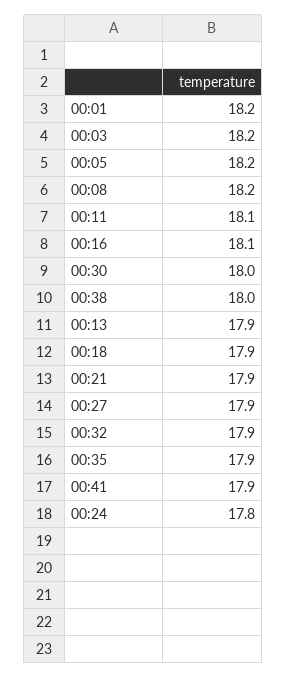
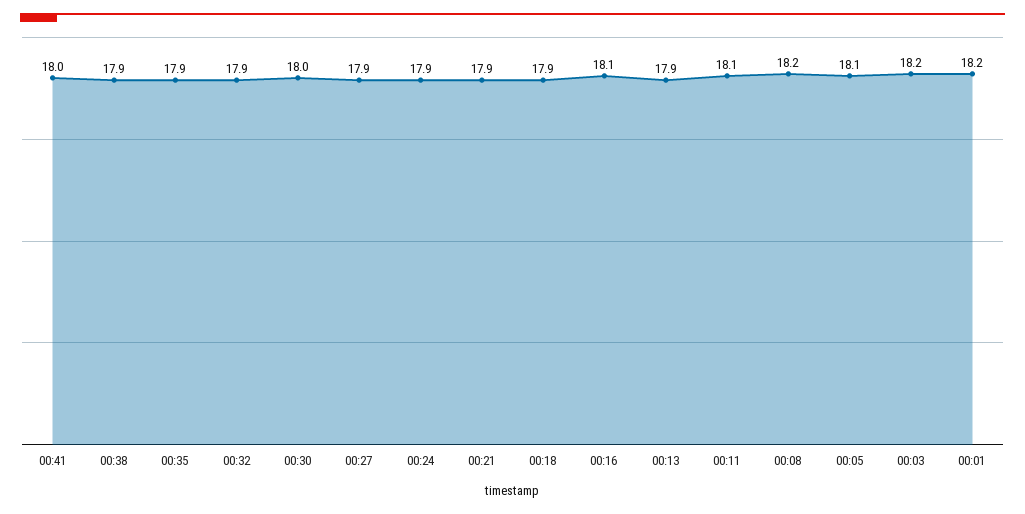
  {
    "00:01": 18.2,
    "00:03": 18.2,
-   "00:05": 18.2,
+   "00:05": 18.1,
    "00:08": 18.2,
    "00:11": 18.1,
    "00:16": 18.1,
    "00:30": 18,
-   "00:38": 18,
+   "00:38": 17.9,
    "00:13": 17.9,
    "00:18": 17.9,
    "00:21": 17.9,
    "00:27": 17.9,
    "00:32": 17.9,
    "00:35": 17.9,
-   "00:41": 17.9,
+   "00:41": 18,
-   "00:24": 17.8
+   "00:24": 17.9
  }

